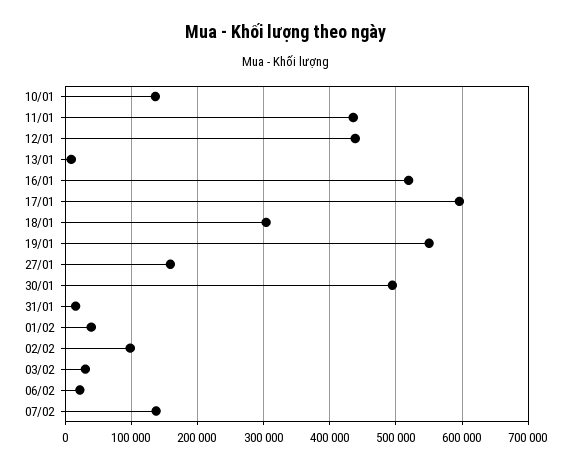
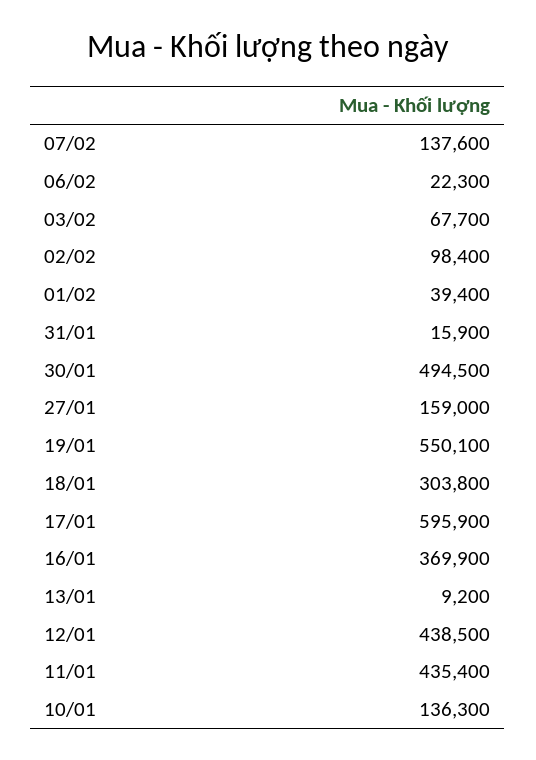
  {
    "10/01": 136300,
    "11/01": 435400,
    "12/01": 438500,
    "13/01": 9200,
-   "16/01": 520000,
+   "16/01": 369900,
    "17/01": 595900,
    "18/01": 303800,
    "19/01": 550100,
    "27/01": 159000,
    "30/01": 494500,
    "31/01": 15900,
    "01/02": 39400,
    "02/02": 98400,
-   "03/02": 30000,
+   "03/02": 67700,
    "06/02": 22300,
    "07/02": 137600
  }

